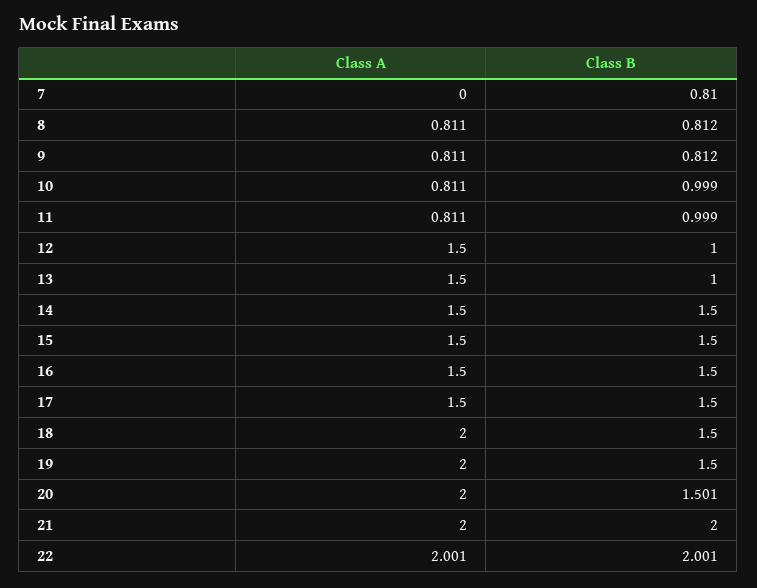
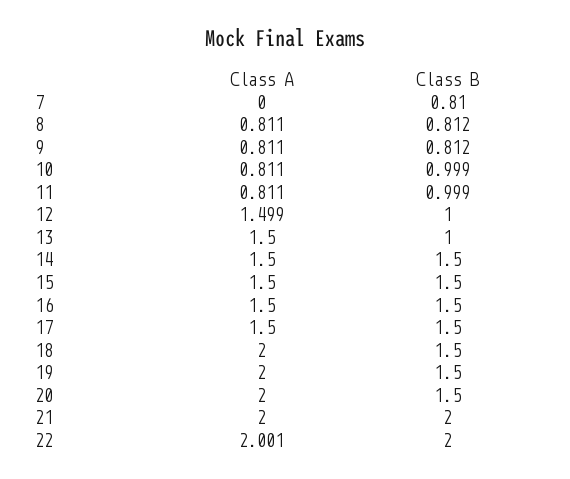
  {
    "Class A": {
      "7": 0,
      "8": 0.811,
      "9": 0.811,
      "10": 0.811,
      "11": 0.811,
-     "12": 1.5,
+     "12": 1.499,
      "13": 1.5,
      "14": 1.5,
      "15": 1.5,
      "16": 1.5,
      "17": 1.5,
      "18": 2,
      "19": 2,
      "20": 2,
      "21": 2,
      "22": 2.001
    },
    "Class B": {
      "7": 0.81,
      "8": 0.812,
      "9": 0.812,
      "10": 0.999,
      "11": 0.999,
      "12": 1,
      "13": 1,
      "14": 1.5,
      "15": 1.5,
      "16": 1.5,
      "17": 1.5,
      "18": 1.5,
      "19": 1.5,
-     "20": 1.501,
+     "20": 1.5,
      "21": 2,
-     "22": 2.001
+     "22": 2
    }
  }

